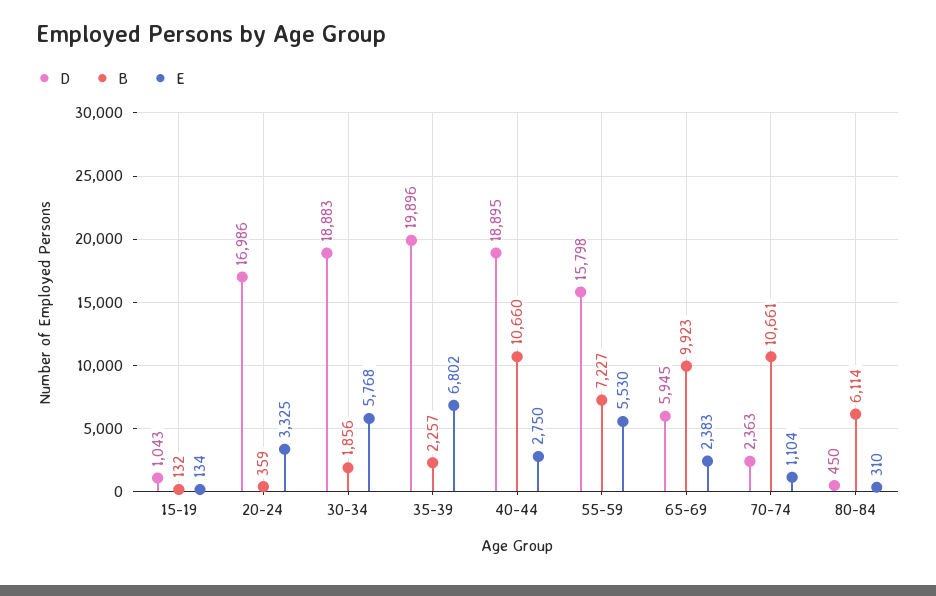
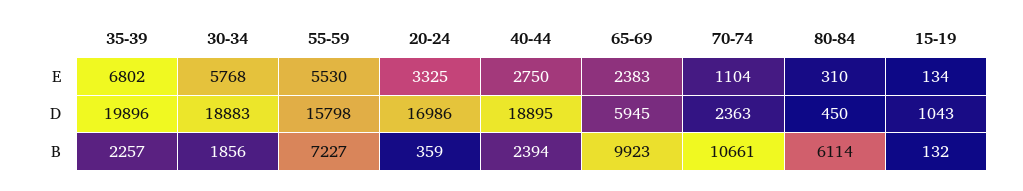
  {
    "D": {
      "15-19": 1043,
      "20-24": 16986,
      "30-34": 18883,
      "35-39": 19896,
      "40-44": 18895,
      "55-59": 15798,
      "65-69": 5945,
      "70-74": 2363,
      "80-84": 450
    },
    "B": {
      "15-19": 132,
      "20-24": 359,
      "30-34": 1856,
      "35-39": 2257,
-     "40-44": 10660,
+     "40-44": 2394,
      "55-59": 7227,
      "65-69": 9923,
      "70-74": 10661,
      "80-84": 6114
    },
    "E": {
      "15-19": 134,
      "20-24": 3325,
      "30-34": 5768,
      "35-39": 6802,
      "40-44": 2750,
      "55-59": 5530,
      "65-69": 2383,
      "70-74": 1104,
      "80-84": 310
    }
  }

